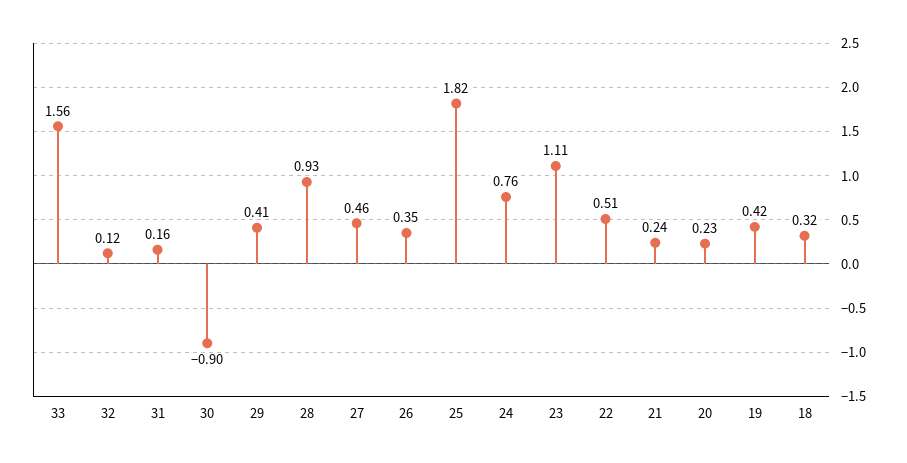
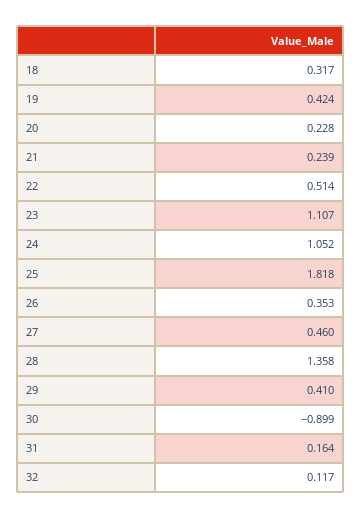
  {
-   "33": 1.56,
    "32": 0.117,
    "31": 0.164,
    "30": -0.899,
    "29": 0.41,
-   "28": 0.93,
+   "28": 1.358,
    "27": 0.46,
    "26": 0.353,
    "25": 1.818,
-   "24": 0.76,
+   "24": 1.052,
    "23": 1.107,
    "22": 0.514,
    "21": 0.239,
    "20": 0.228,
    "19": 0.424,
    "18": 0.317
  }

